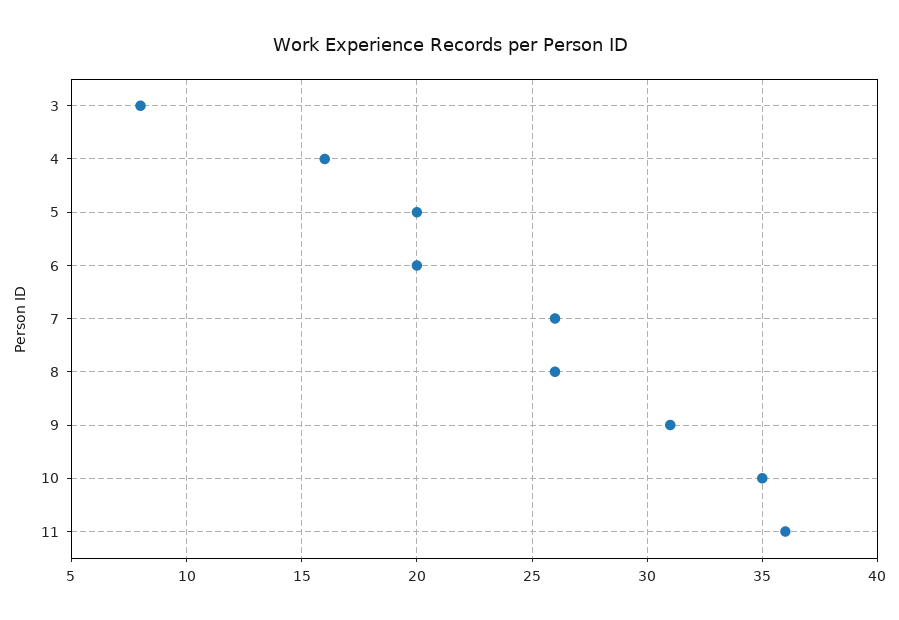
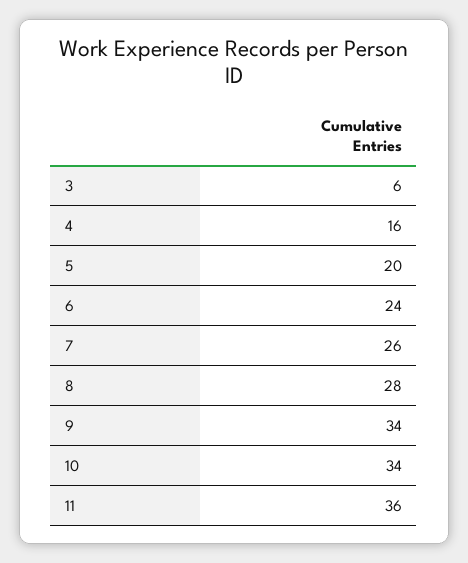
  {
-   "3": 8,
+   "3": 6,
    "4": 16,
    "5": 20,
-   "6": 20,
+   "6": 24,
    "7": 26,
-   "8": 26,
+   "8": 28,
-   "9": 31,
+   "9": 34,
-   "10": 35,
+   "10": 34,
    "11": 36
  }

